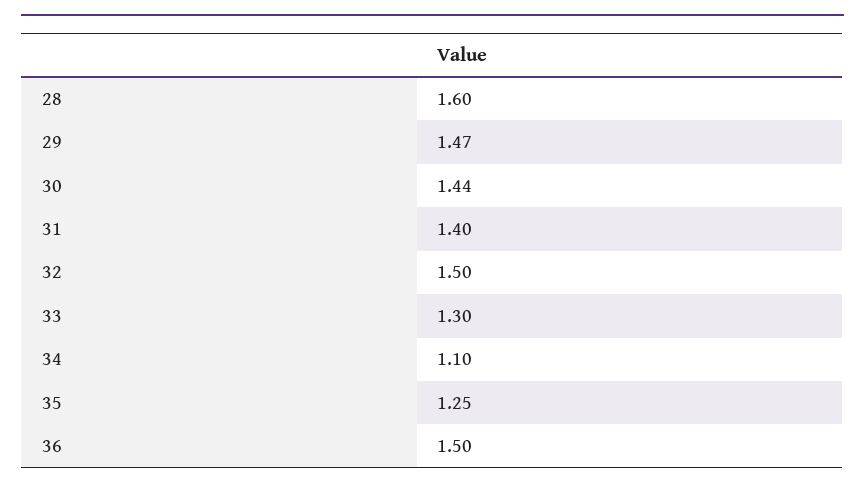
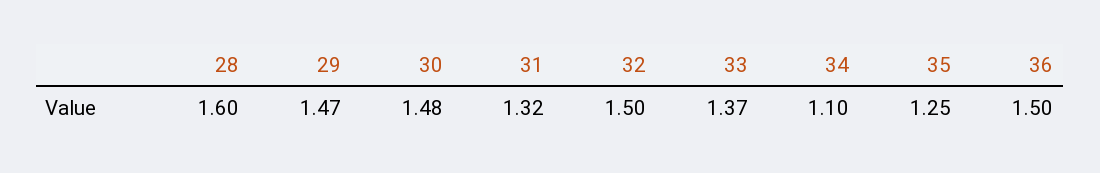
  {
    "28": 1.6,
    "29": 1.47,
-   "30": 1.44,
+   "30": 1.48,
-   "31": 1.4,
+   "31": 1.32,
    "32": 1.5,
-   "33": 1.3,
+   "33": 1.37,
    "34": 1.1,
    "35": 1.25,
    "36": 1.5
  }

